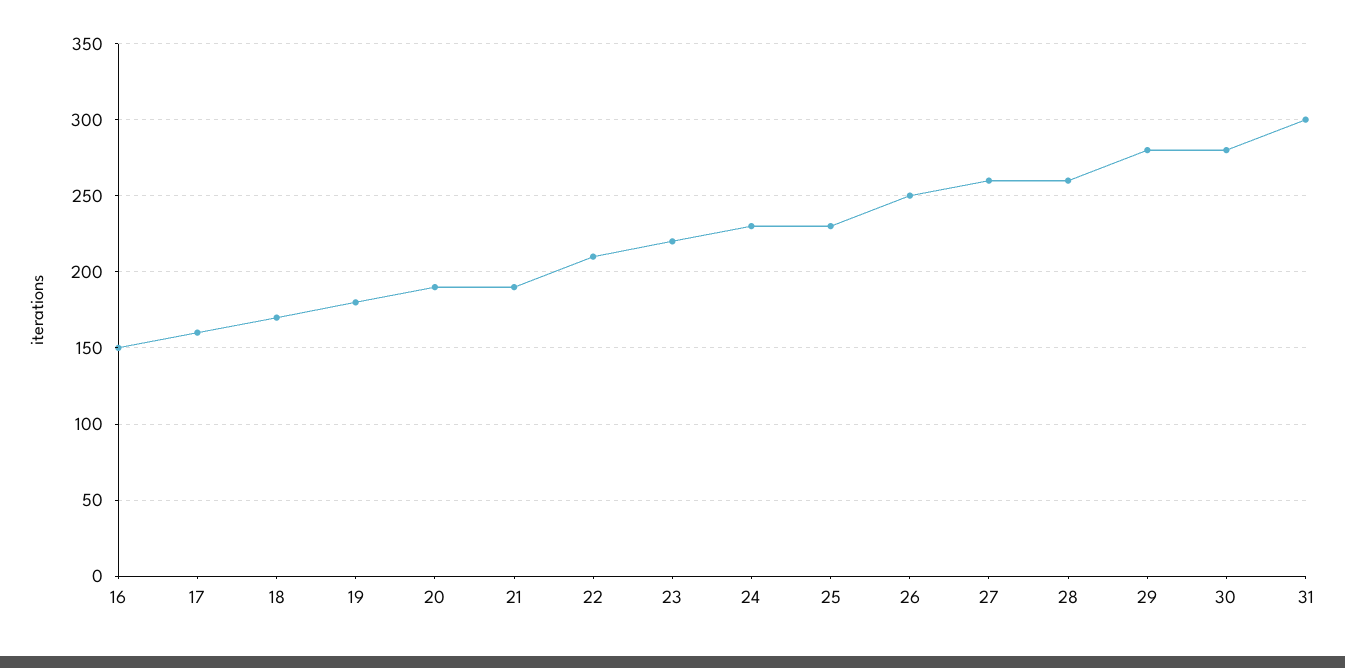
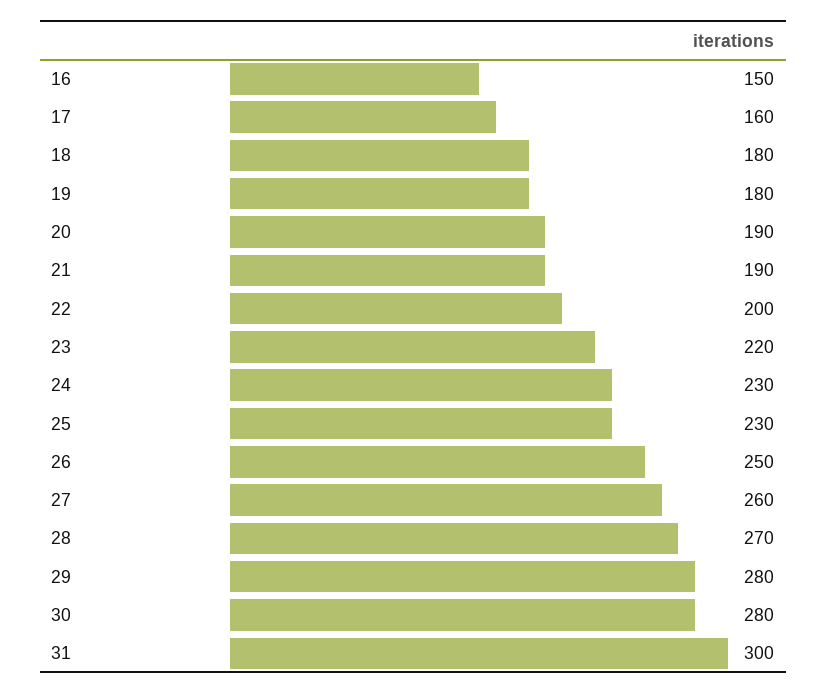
  {
    "16": 150,
    "17": 160,
-   "18": 170,
+   "18": 180,
    "19": 180,
    "20": 190,
    "21": 190,
-   "22": 210,
+   "22": 200,
    "23": 220,
    "24": 230,
    "25": 230,
    "26": 250,
    "27": 260,
-   "28": 260,
+   "28": 270,
    "29": 280,
    "30": 280,
    "31": 300
  }

